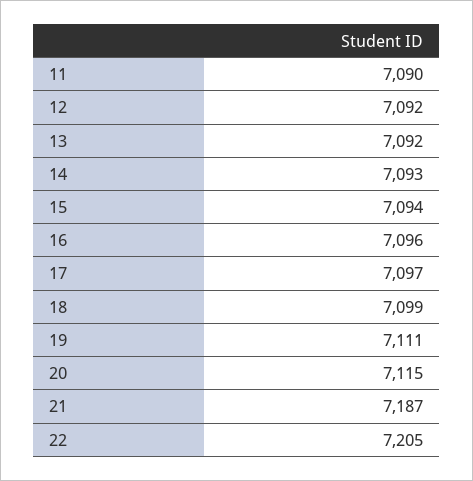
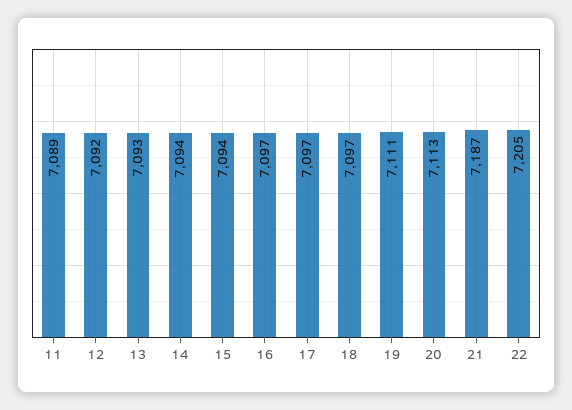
  {
-   "11": 7090,
+   "11": 7089,
    "12": 7092,
-   "13": 7092,
+   "13": 7093,
-   "14": 7093,
+   "14": 7094,
    "15": 7094,
-   "16": 7096,
+   "16": 7097,
    "17": 7097,
-   "18": 7099,
+   "18": 7097,
    "19": 7111,
-   "20": 7115,
+   "20": 7113,
    "21": 7187,
    "22": 7205
  }

